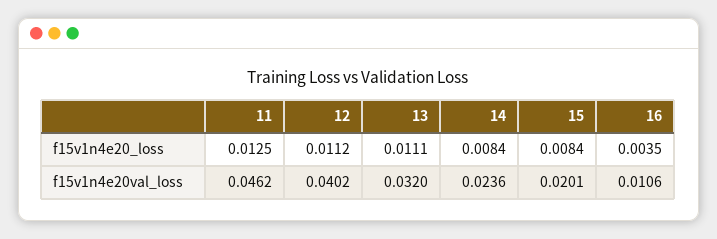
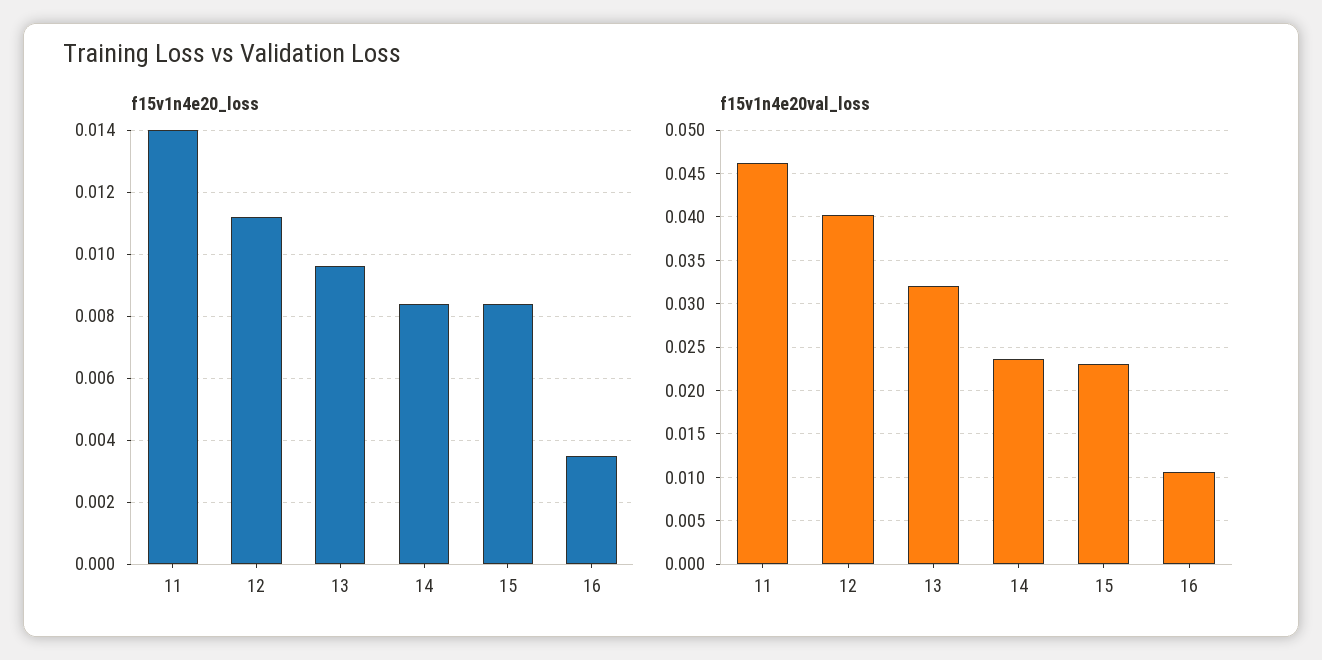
  {
    "f15v1n4e20_loss": {
-     "11": 0.0125,
+     "11": 0.014,
      "12": 0.0112,
-     "13": 0.0111,
+     "13": 0.0095,
      "14": 0.0084,
      "15": 0.0084,
      "16": 0.0035
    },
    "f15v1n4e20val_loss": {
      "11": 0.0462,
      "12": 0.0402,
      "13": 0.032,
      "14": 0.0236,
-     "15": 0.0201,
+     "15": 0.023,
      "16": 0.0106
    }
  }

